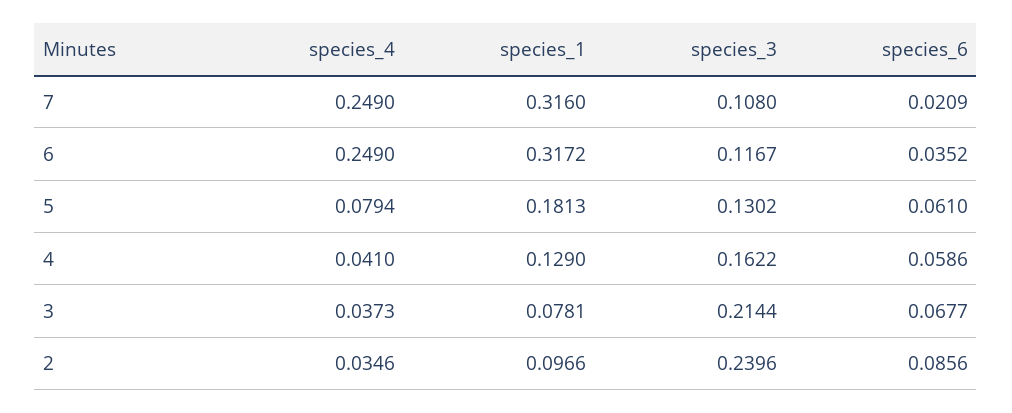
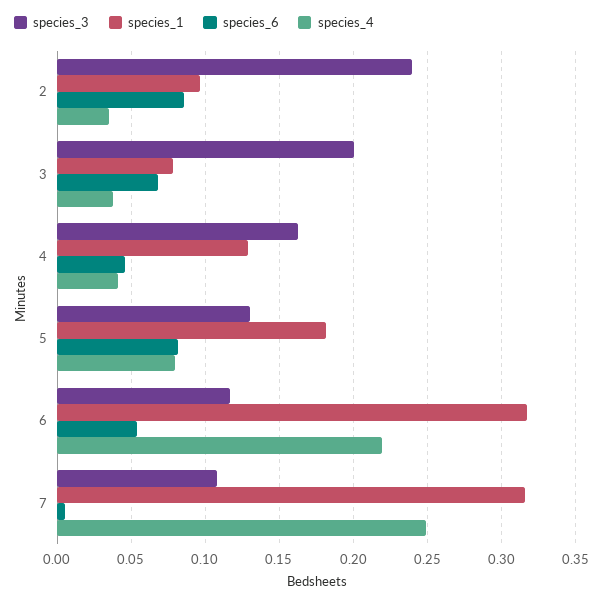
  {
    "species_4": {
      "7": 0.249,
-     "6": 0.249,
+     "6": 0.22,
      "5": 0.0794,
      "4": 0.041,
      "3": 0.0373,
      "2": 0.0346
    },
    "species_1": {
      "7": 0.316,
      "6": 0.3172,
      "5": 0.1813,
      "4": 0.129,
      "3": 0.0781,
      "2": 0.0966
    },
    "species_3": {
      "7": 0.108,
      "6": 0.1167,
      "5": 0.1302,
      "4": 0.1622,
-     "3": 0.2144,
+     "3": 0.2,
      "2": 0.2396
    },
    "species_6": {
-     "7": 0.0209,
+     "7": 0.005,
-     "6": 0.0352,
+     "6": 0.055,
-     "5": 0.061,
+     "5": 0.08,
-     "4": 0.0586,
+     "4": 0.045,
      "3": 0.0677,
      "2": 0.0856
    }
  }

